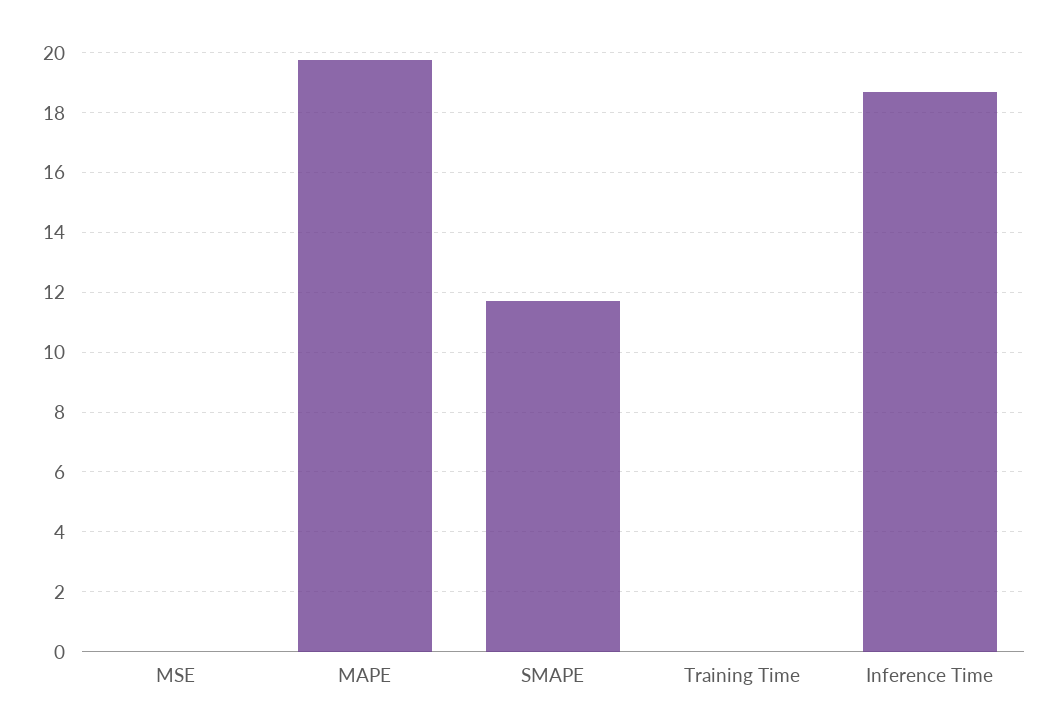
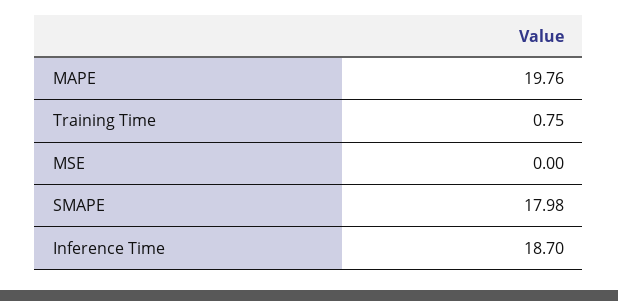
  {
    "MSE": 0,
    "MAPE": 19.76,
-   "SMAPE": 11.75,
+   "SMAPE": 17.98,
-   "Training Time": 0,
+   "Training Time": 0.75,
    "Inference Time": 18.7
  }

